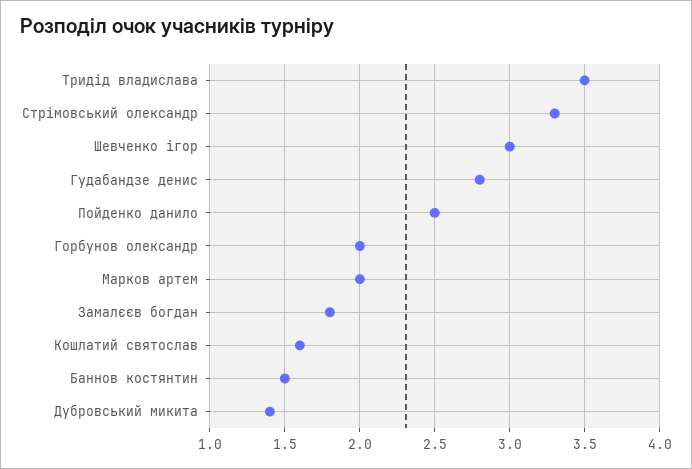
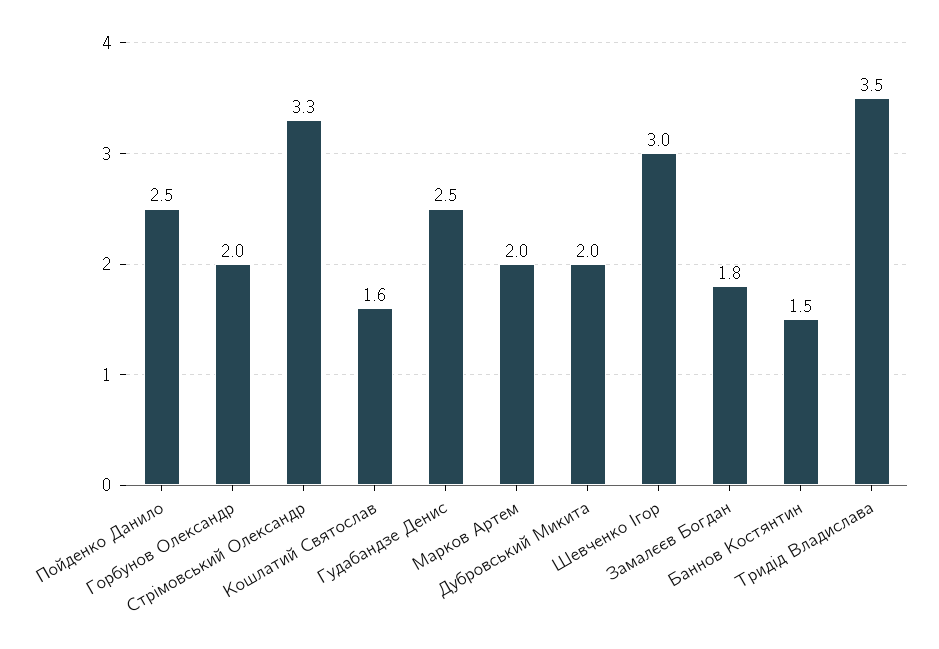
  {
    "Тридід владислава": 3.5,
    "Стрімовський олександр": 3.3,
    "Шевченко ігор": 3,
-   "Гудабандзе денис": 2.8,
+   "Гудабандзе денис": 2.5,
    "Пойденко данило": 2.5,
    "Горбунов олександр": 2,
    "Марков артем": 2,
    "Замалєєв богдан": 1.8,
    "Кошлатий святослав": 1.6,
    "Баннов костянтин": 1.5,
-   "Дубровський микита": 1.4
+   "Дубровський микита": 2
  }

